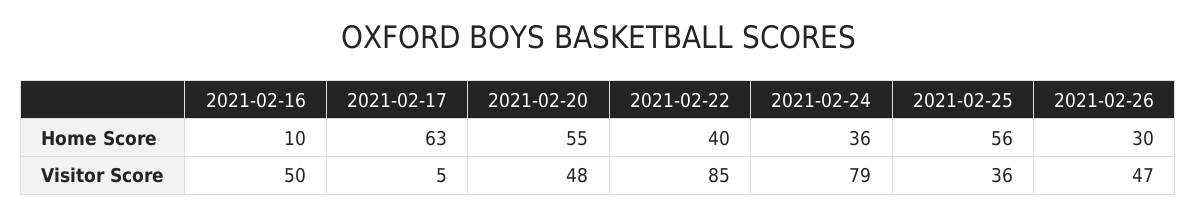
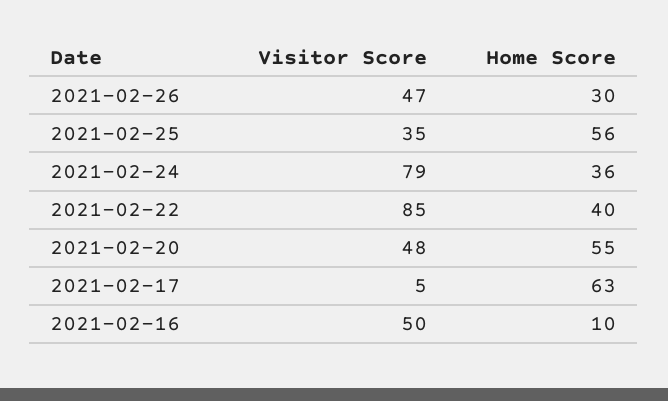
  {
    "2021-02-16": {
      "Home Score": 10,
      "Visitor Score": 50
    },
    "2021-02-17": {
      "Home Score": 63,
      "Visitor Score": 5
    },
    "2021-02-20": {
      "Home Score": 55,
      "Visitor Score": 48
    },
    "2021-02-22": {
      "Home Score": 40,
      "Visitor Score": 85
    },
    "2021-02-24": {
      "Home Score": 36,
      "Visitor Score": 79
    },
    "2021-02-25": {
      "Home Score": 56,
-     "Visitor Score": 36
+     "Visitor Score": 35
    },
    "2021-02-26": {
      "Home Score": 30,
      "Visitor Score": 47
    }
  }

